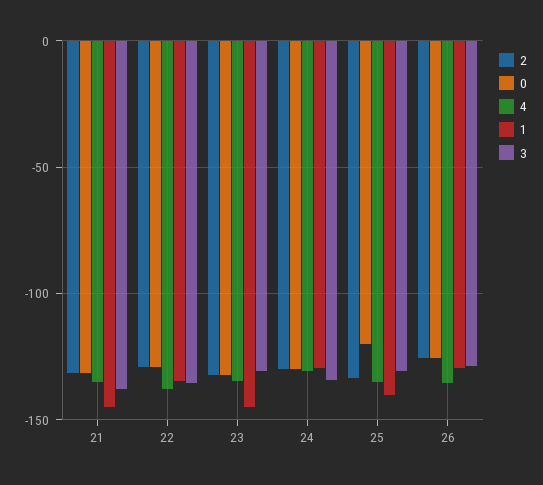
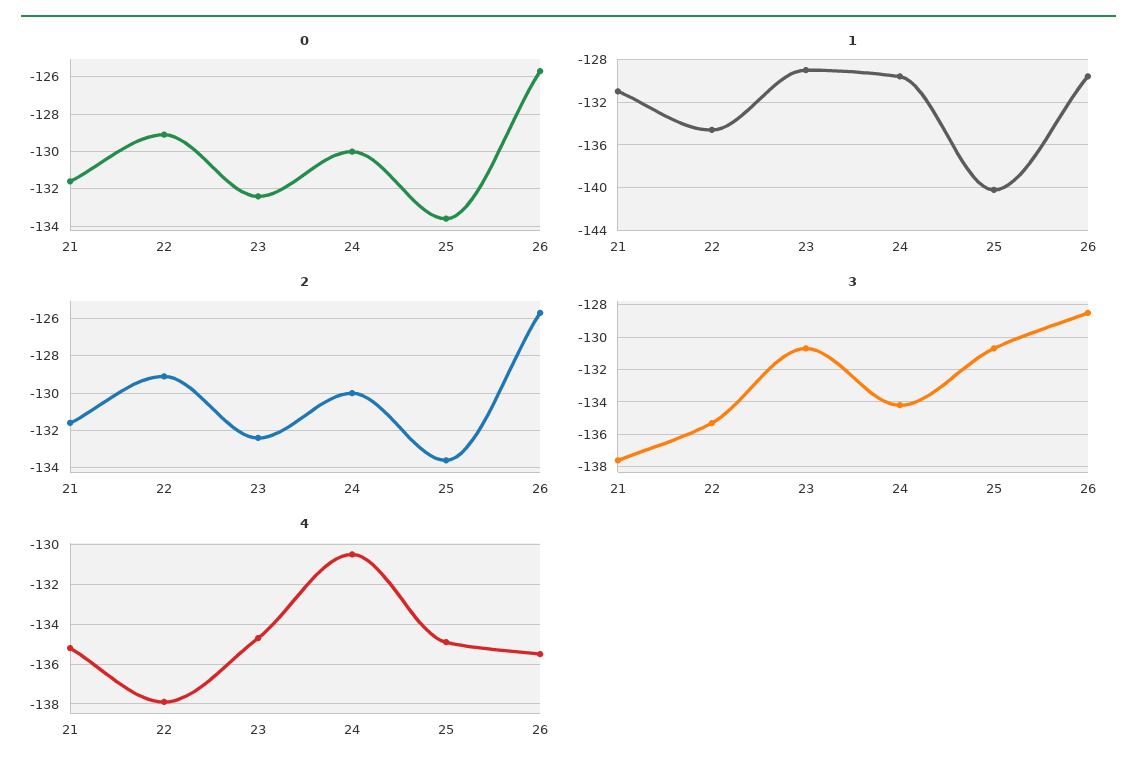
  {
    "2": {
      "21": -131.5,
      "22": -129,
      "23": -132.5,
      "24": -130,
      "25": -133.5,
      "26": -125.5
    },
    "0": {
      "21": -131.5,
      "22": -129,
      "23": -132.5,
      "24": -130,
-     "25": -120,
+     "25": -133.5,
      "26": -125.5
    },
    "4": {
      "21": -135,
      "22": -138,
      "23": -134.5,
      "24": -130.5,
      "25": -135,
      "26": -135.5
    },
    "1": {
-     "21": -145,
+     "21": -131,
      "22": -135,
-     "23": -145,
+     "23": -129,
      "24": -130,
      "25": -140,
      "26": -130
    },
    "3": {
      "21": -137.5,
      "22": -135.5,
      "23": -130.5,
      "24": -134,
      "25": -130.5,
      "26": -128.5
    }
  }

